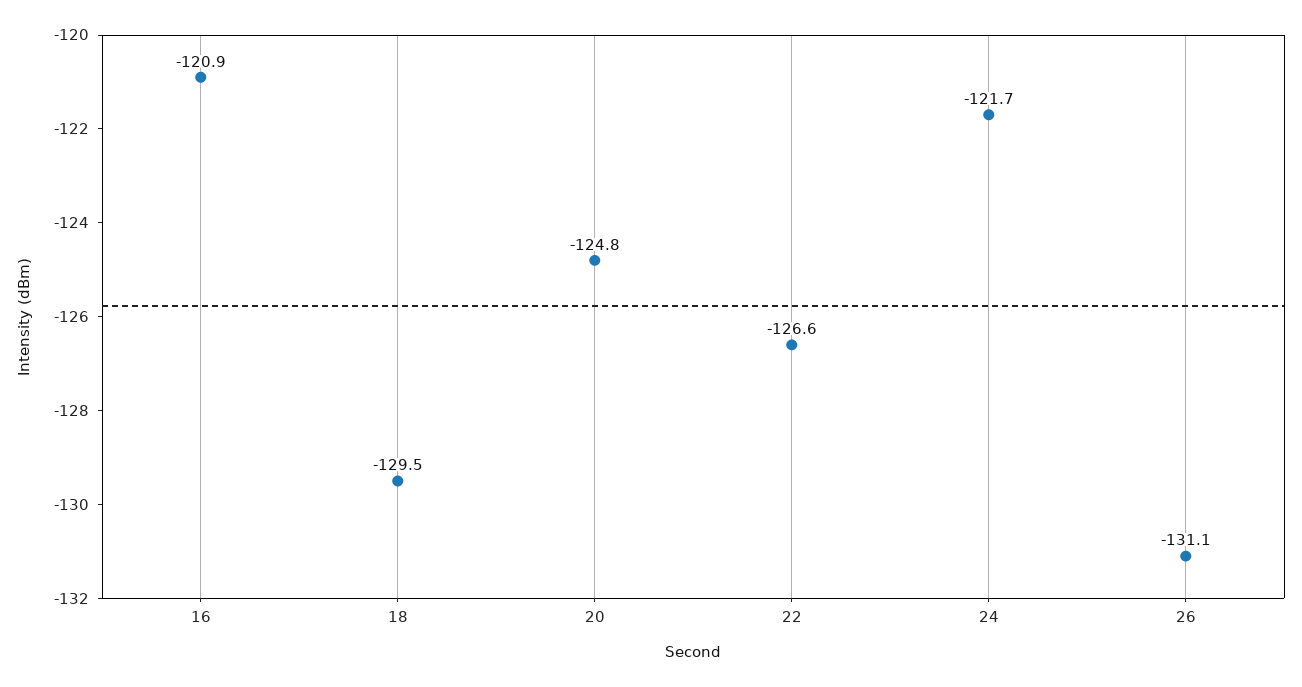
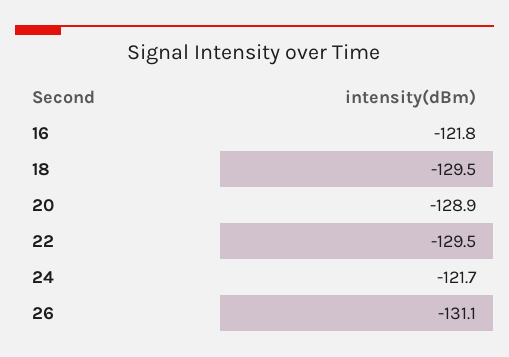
  {
-   "16": -120.9,
+   "16": -121.8,
    "18": -129.5,
-   "20": -124.8,
+   "20": -128.9,
-   "22": -126.6,
+   "22": -129.5,
    "24": -121.7,
    "26": -131.1
  }

